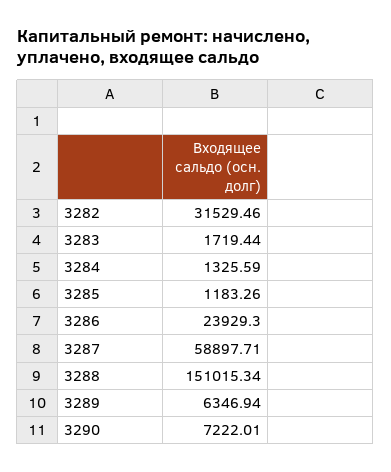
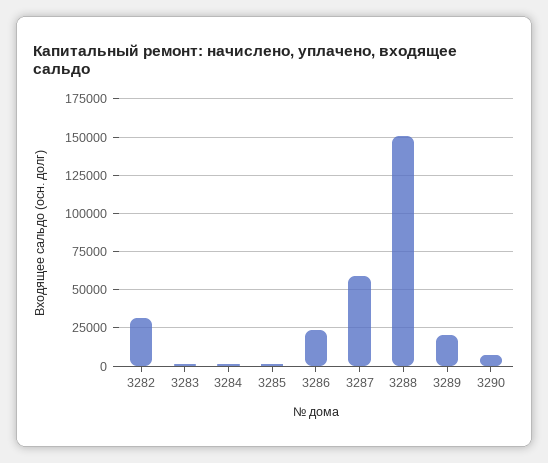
  {
    "3282": 31529.46,
    "3283": 1719.44,
    "3284": 1325.59,
    "3285": 1183.26,
    "3286": 23929.3,
    "3287": 58897.71,
    "3288": 151015.34,
-   "3289": 6346.94,
+   "3289": 20000,
    "3290": 7222.01
  }

